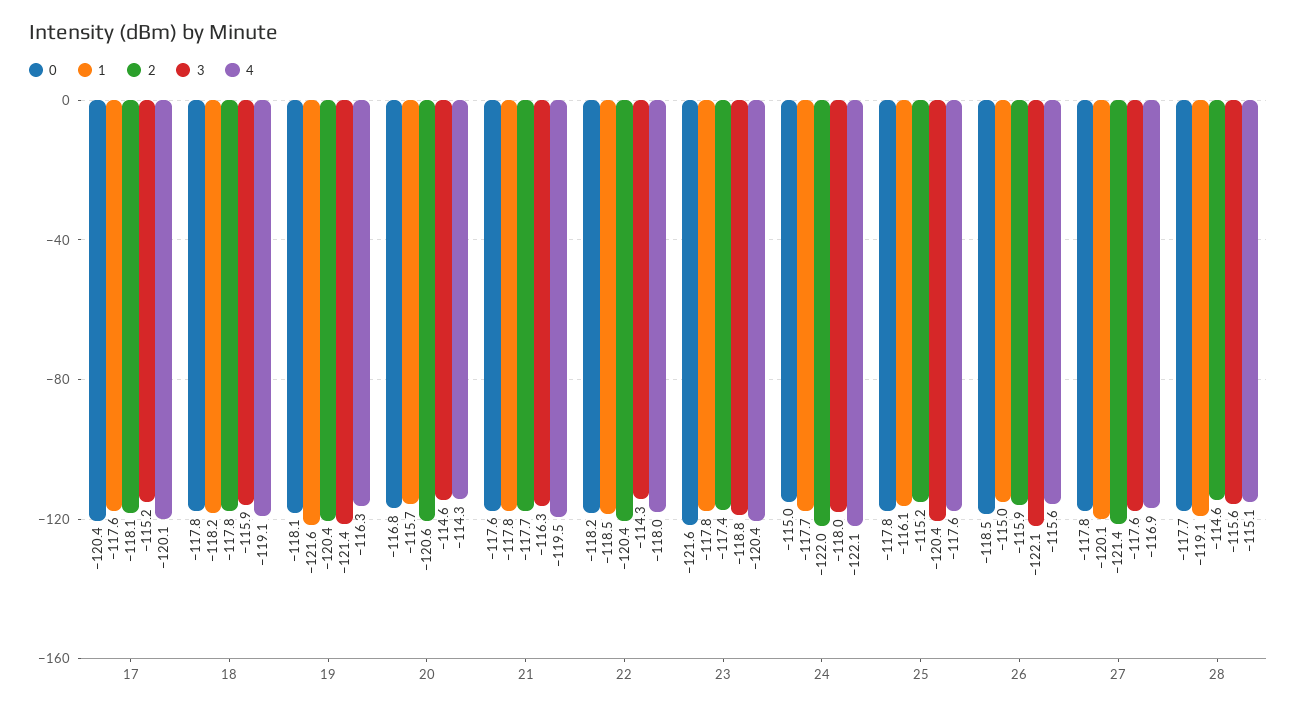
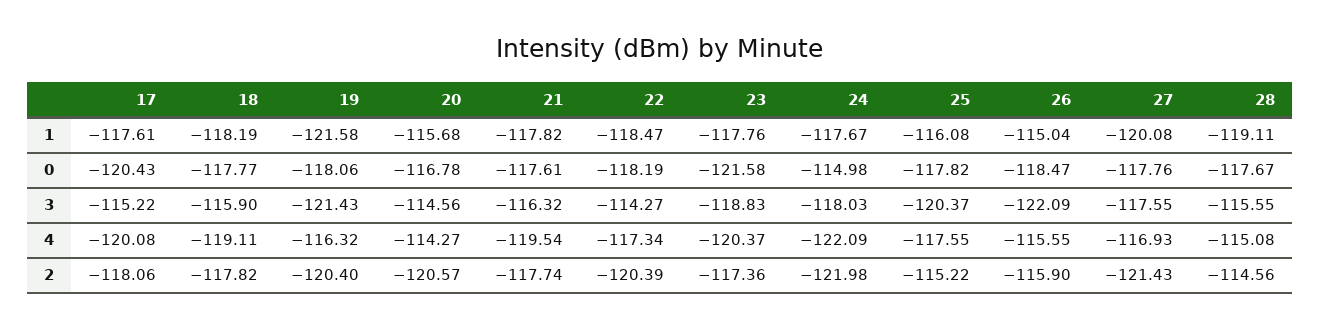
  {
    "0": {
      "17": -120.43,
      "18": -117.77,
      "19": -118.06,
      "20": -116.78,
      "21": -117.61,
      "22": -118.19,
      "23": -121.58,
      "24": -114.98,
      "25": -117.82,
      "26": -118.47,
      "27": -117.76,
      "28": -117.67
    },
    "1": {
      "17": -117.61,
      "18": -118.19,
      "19": -121.58,
      "20": -115.68,
      "21": -117.82,
      "22": -118.47,
      "23": -117.76,
      "24": -117.67,
      "25": -116.08,
      "26": -115.04,
      "27": -120.08,
      "28": -119.11
    },
    "2": {
      "17": -118.06,
      "18": -117.82,
      "19": -120.4,
      "20": -120.57,
      "21": -117.74,
      "22": -120.39,
      "23": -117.36,
      "24": -121.98,
      "25": -115.22,
      "26": -115.9,
      "27": -121.43,
      "28": -114.56
    },
    "3": {
      "17": -115.22,
      "18": -115.9,
      "19": -121.43,
      "20": -114.56,
      "21": -116.32,
      "22": -114.27,
      "23": -118.83,
      "24": -118.03,
      "25": -120.37,
      "26": -122.09,
      "27": -117.55,
      "28": -115.55
    },
    "4": {
      "17": -120.08,
      "18": -119.11,
      "19": -116.32,
      "20": -114.27,
      "21": -119.54,
-     "22": -118,
+     "22": -117.34,
      "23": -120.37,
      "24": -122.09,
      "25": -117.55,
      "26": -115.55,
      "27": -116.93,
      "28": -115.08
    }
  }

